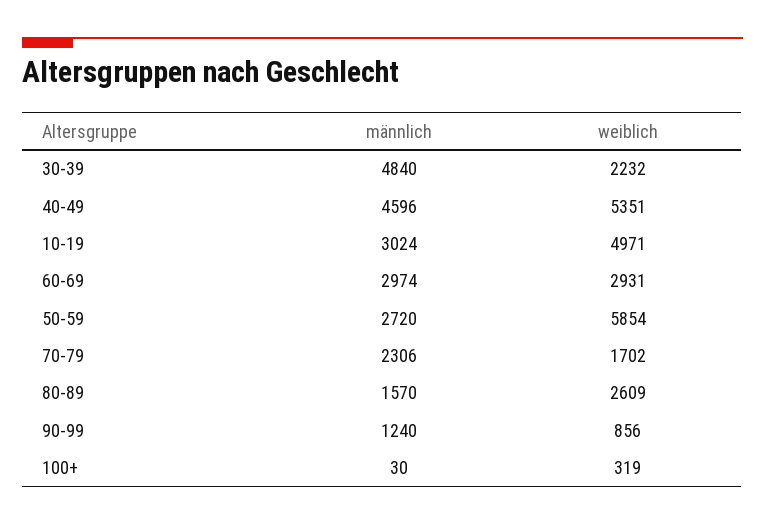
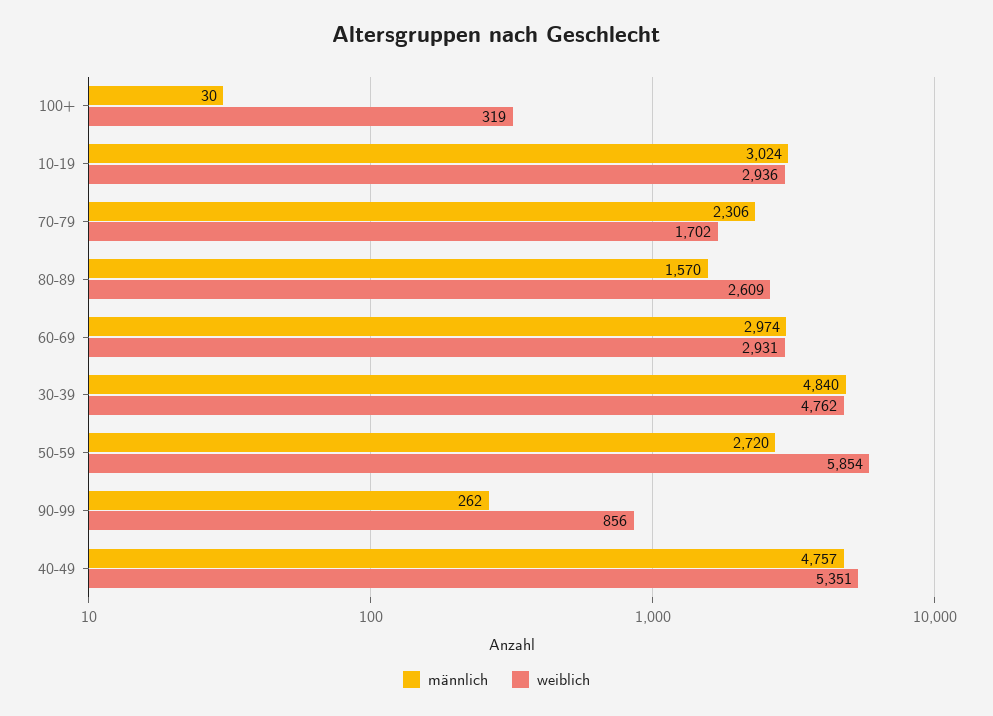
  {
    "männlich": {
      "30-39": 4840,
-     "40-49": 4596,
+     "40-49": 4757,
      "10-19": 3024,
      "60-69": 2974,
      "50-59": 2720,
      "70-79": 2306,
      "80-89": 1570,
-     "90-99": 1240,
+     "90-99": 262,
      "100+": 30
    },
    "weiblich": {
-     "30-39": 2232,
+     "30-39": 4762,
      "40-49": 5351,
-     "10-19": 4971,
+     "10-19": 2936,
      "60-69": 2931,
      "50-59": 5854,
      "70-79": 1702,
      "80-89": 2609,
      "90-99": 856,
      "100+": 319
    }
  }

